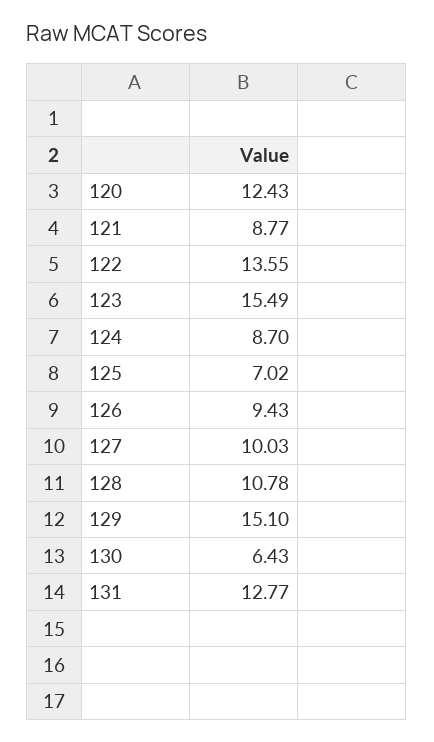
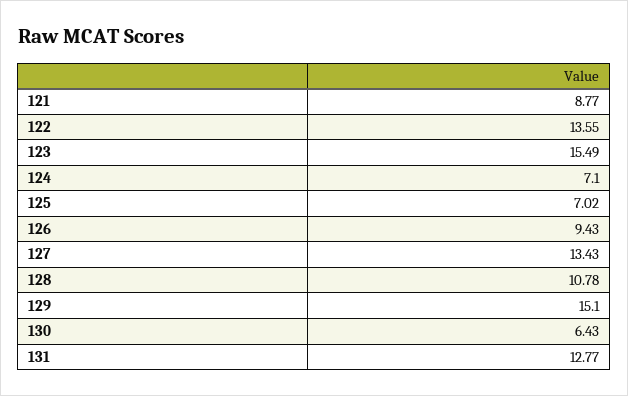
  {
-   "120": 12.43,
    "121": 8.77,
    "122": 13.55,
    "123": 15.49,
-   "124": 8.7,
+   "124": 7.1,
    "125": 7.02,
    "126": 9.43,
-   "127": 10.03,
+   "127": 13.43,
    "128": 10.78,
    "129": 15.1,
    "130": 6.43,
    "131": 12.77
  }

